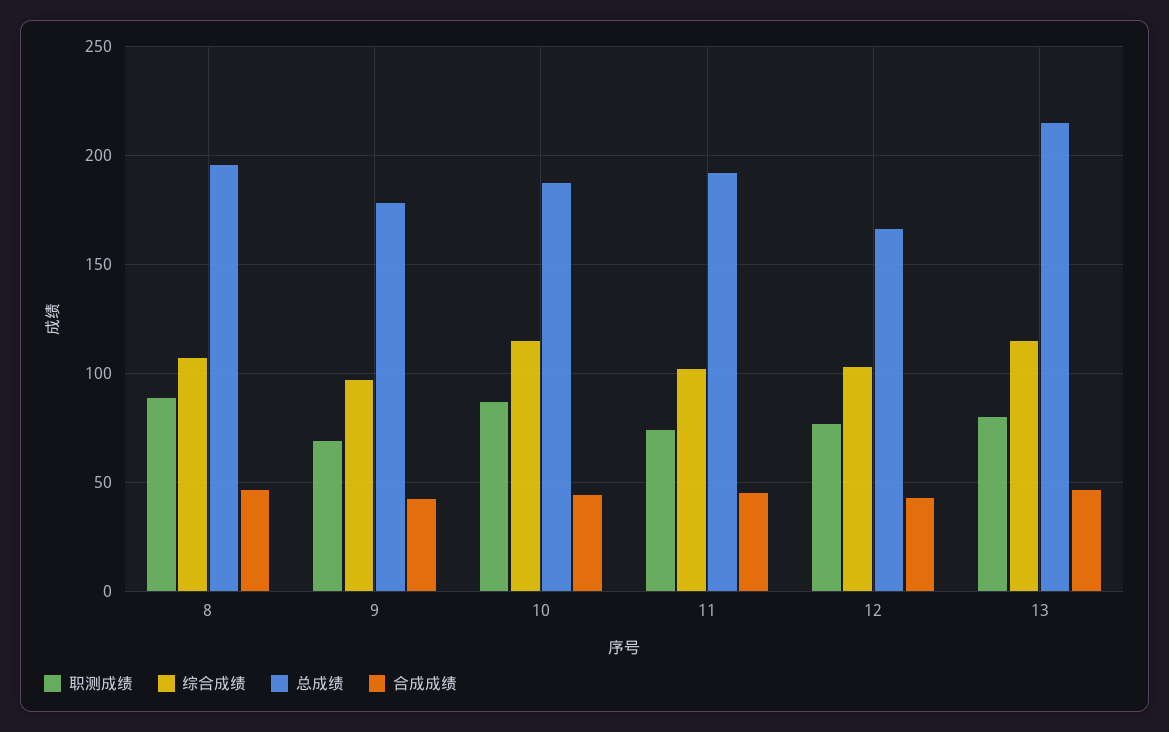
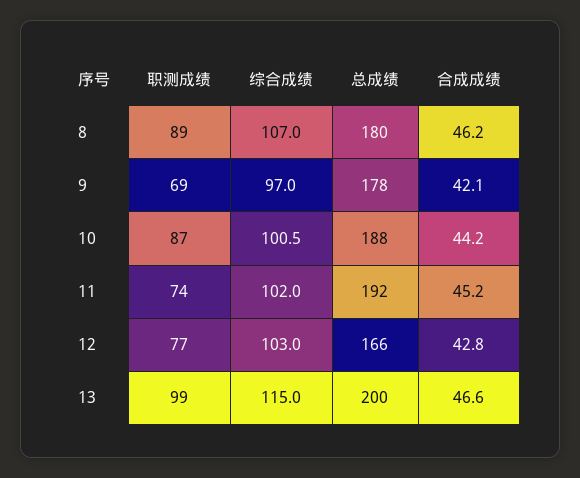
  {
    "职测成绩": {
      "8": 89,
      "9": 69,
      "10": 87,
      "11": 74,
      "12": 77,
-     "13": 80
+     "13": 99
    },
    "综合成绩": {
      "8": 107,
      "9": 97,
-     "10": 115,
+     "10": 100.5,
      "11": 102,
      "12": 103,
      "13": 115
    },
    "总成绩": {
-     "8": 195,
+     "8": 180,
      "9": 178,
      "10": 188,
      "11": 192,
      "12": 166,
-     "13": 215
+     "13": 200
    },
    "合成成绩": {
      "8": 46.2,
      "9": 42.1,
      "10": 44.2,
      "11": 45.2,
      "12": 42.8,
      "13": 46.6
    }
  }

